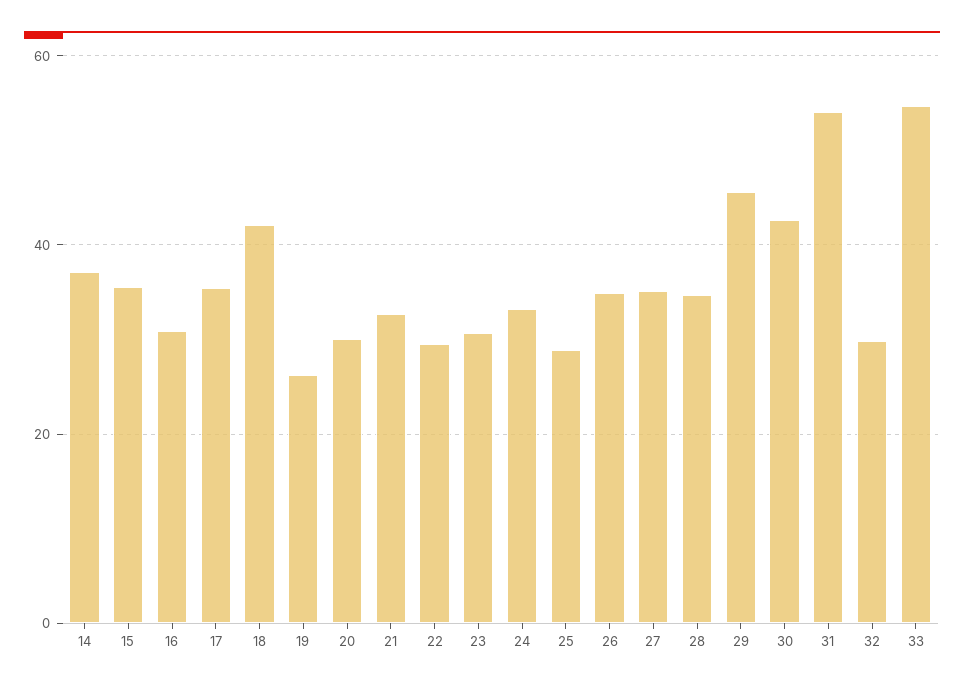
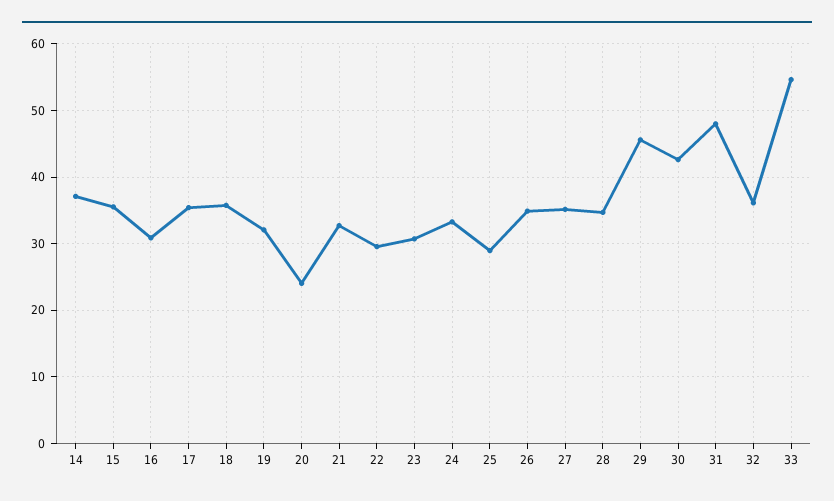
  {
    "14": 37,
    "15": 36,
    "16": 31,
    "17": 35,
-   "18": 42,
+   "18": 36,
-   "19": 26,
+   "19": 32,
-   "20": 30,
+   "20": 24,
    "21": 33,
    "22": 30,
    "23": 31,
    "24": 33,
    "25": 29,
    "26": 35,
    "27": 35,
    "28": 35,
    "29": 46,
    "30": 43,
-   "31": 54,
+   "31": 48,
-   "32": 30,
+   "32": 36,
    "33": 55
  }

